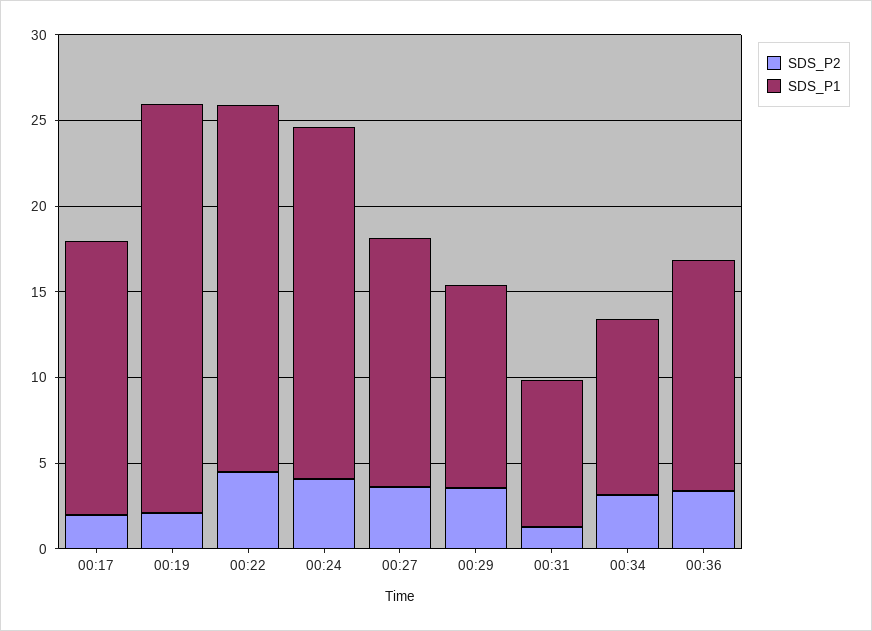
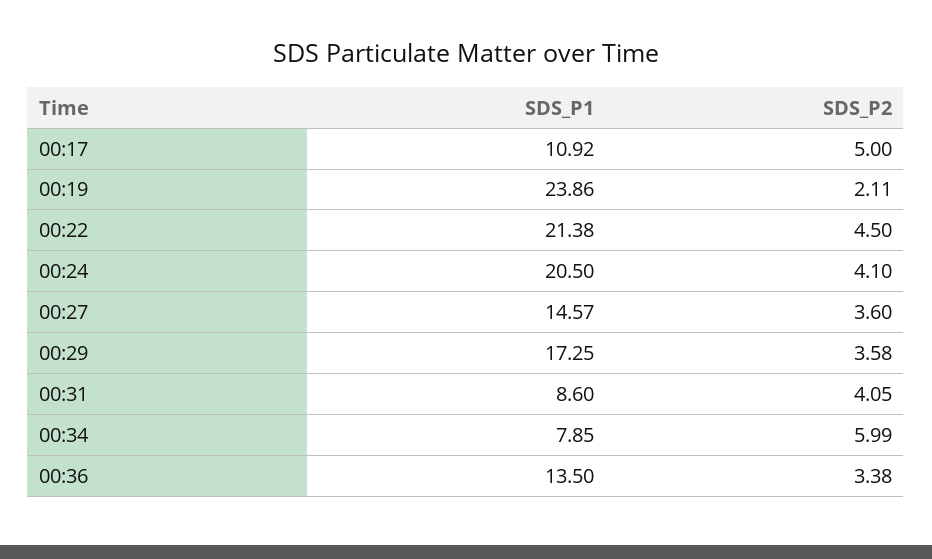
  {
    "SDS_P2": {
-     "00:17": 2,
+     "00:17": 5,
      "00:19": 2.11,
      "00:22": 4.5,
      "00:24": 4.1,
      "00:27": 3.6,
      "00:29": 3.58,
-     "00:31": 1,
+     "00:31": 4.05,
-     "00:34": 3,
+     "00:34": 5.99,
      "00:36": 3.38
    },
    "SDS_P1": {
-     "00:17": 16,
+     "00:17": 10.92,
      "00:19": 23.86,
      "00:22": 21.38,
      "00:24": 20.5,
      "00:27": 14.57,
-     "00:29": 12,
+     "00:29": 17.25,
      "00:31": 8.6,
-     "00:34": 10,
+     "00:34": 7.85,
      "00:36": 13.5
    }
  }

